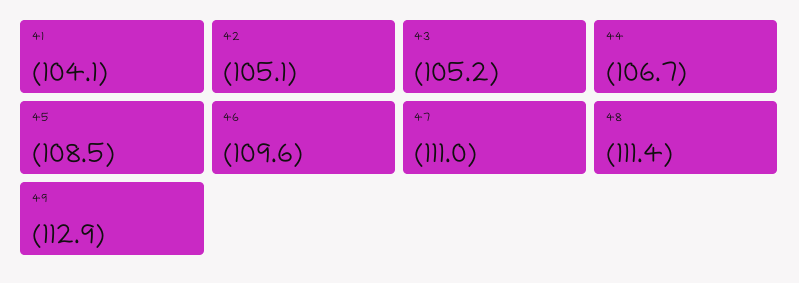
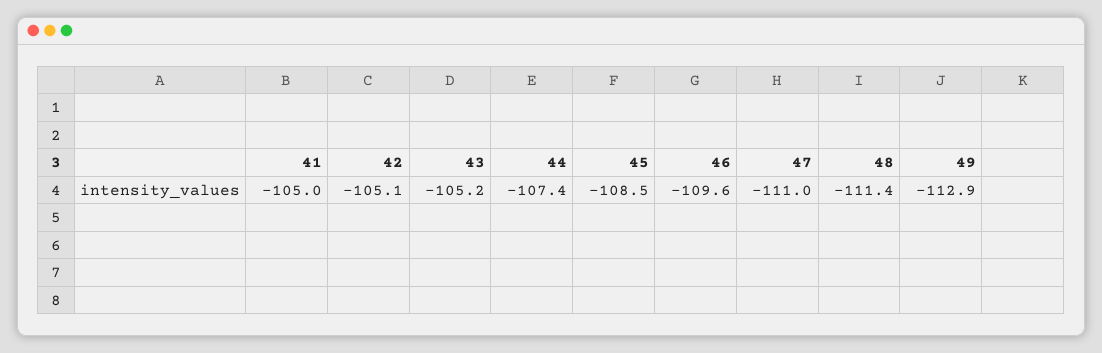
  {
-   "41": -104.1,
+   "41": -105,
    "42": -105.1,
    "43": -105.2,
-   "44": -106.7,
+   "44": -107.4,
    "45": -108.5,
    "46": -109.6,
    "47": -111,
    "48": -111.4,
    "49": -112.9
  }

